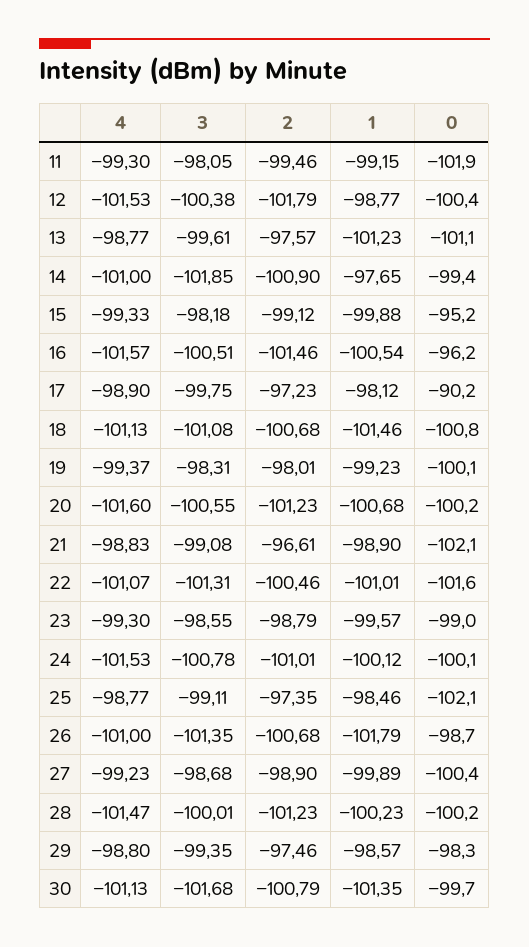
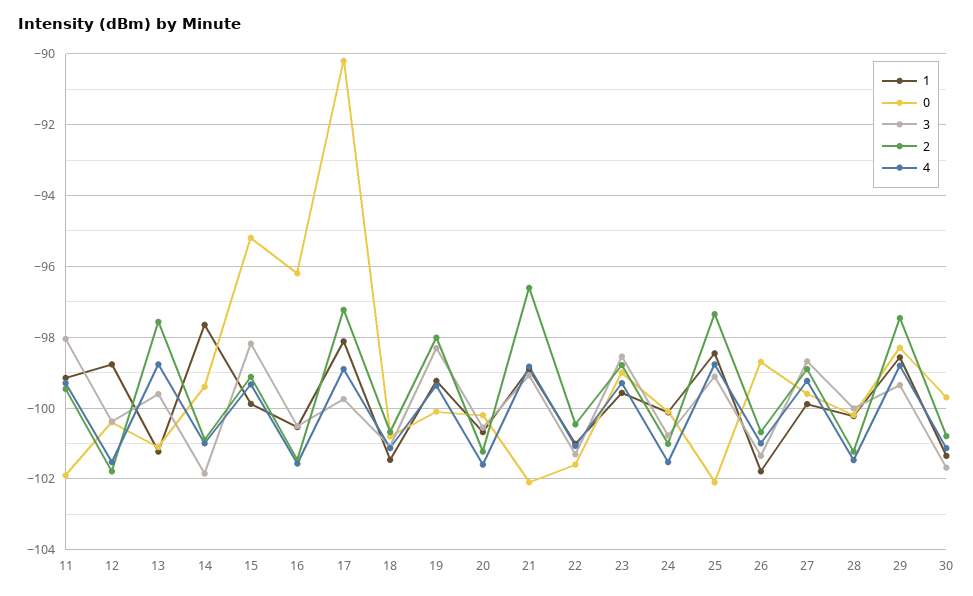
  {
    "4": {
      "11": -99.3,
      "12": -101.53,
      "13": -98.77,
      "14": -101,
      "15": -99.33,
      "16": -101.57,
      "17": -98.9,
      "18": -101.13,
      "19": -99.37,
      "20": -101.6,
      "21": -98.83,
      "22": -101.07,
      "23": -99.3,
      "24": -101.53,
      "25": -98.77,
      "26": -101,
      "27": -99.23,
      "28": -101.47,
      "29": -98.8,
      "30": -101.13
    },
    "3": {
      "11": -98.05,
      "12": -100.38,
      "13": -99.61,
      "14": -101.85,
      "15": -98.18,
      "16": -100.51,
      "17": -99.75,
      "18": -101.08,
      "19": -98.31,
      "20": -100.55,
      "21": -99.08,
      "22": -101.31,
      "23": -98.55,
      "24": -100.78,
      "25": -99.11,
      "26": -101.35,
      "27": -98.68,
      "28": -100.01,
      "29": -99.35,
      "30": -101.68
    },
    "2": {
      "11": -99.46,
      "12": -101.79,
      "13": -97.57,
      "14": -100.9,
      "15": -99.12,
      "16": -101.46,
      "17": -97.23,
      "18": -100.68,
      "19": -98.01,
      "20": -101.23,
      "21": -96.61,
      "22": -100.46,
      "23": -98.79,
      "24": -101.01,
      "25": -97.35,
      "26": -100.68,
      "27": -98.9,
      "28": -101.23,
      "29": -97.46,
      "30": -100.79
    },
    "1": {
      "11": -99.15,
      "12": -98.77,
      "13": -101.23,
      "14": -97.65,
      "15": -99.88,
      "16": -100.54,
      "17": -98.12,
      "18": -101.46,
      "19": -99.23,
      "20": -100.68,
      "21": -98.9,
      "22": -101.01,
      "23": -99.57,
      "24": -100.12,
      "25": -98.46,
      "26": -101.79,
      "27": -99.89,
      "28": -100.23,
      "29": -98.57,
      "30": -101.35
    },
    "0": {
      "11": -101.9,
      "12": -100.4,
      "13": -101.1,
      "14": -99.4,
      "15": -95.2,
      "16": -96.2,
      "17": -90.2,
      "18": -100.8,
      "19": -100.1,
      "20": -100.2,
      "21": -102.1,
      "22": -101.6,
      "23": -99,
      "24": -100.1,
      "25": -102.1,
      "26": -98.7,
-     "27": -100.4,
+     "27": -99.6,
      "28": -100.2,
      "29": -98.3,
      "30": -99.7
    }
  }

